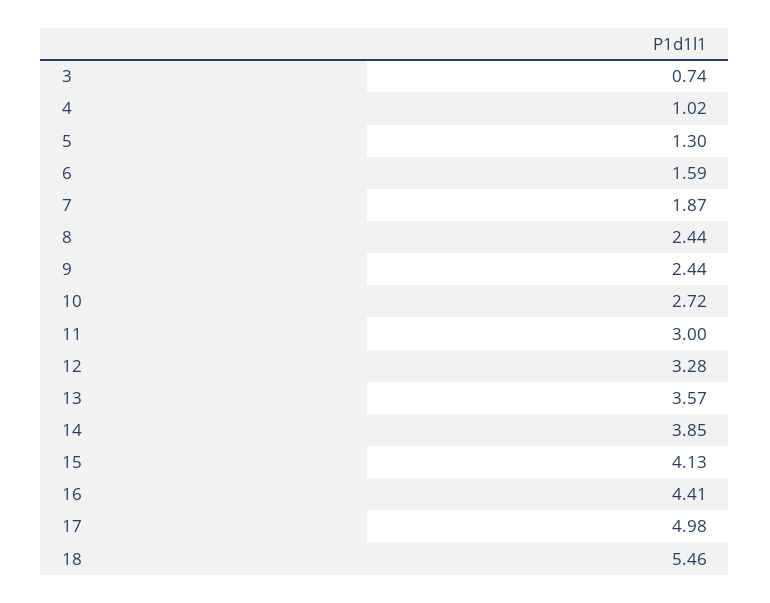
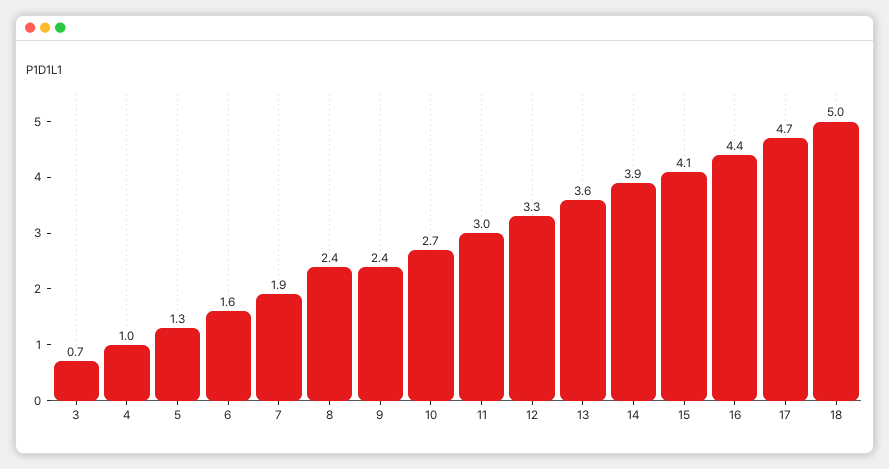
  {
    "3": 0.74,
    "4": 1.02,
    "5": 1.3,
    "6": 1.59,
    "7": 1.87,
    "8": 2.44,
    "9": 2.44,
    "10": 2.72,
    "11": 3,
    "12": 3.28,
    "13": 3.57,
    "14": 3.85,
    "15": 4.13,
    "16": 4.41,
-   "17": 4.98,
+   "17": 4.7,
-   "18": 5.46
+   "18": 5
  }

